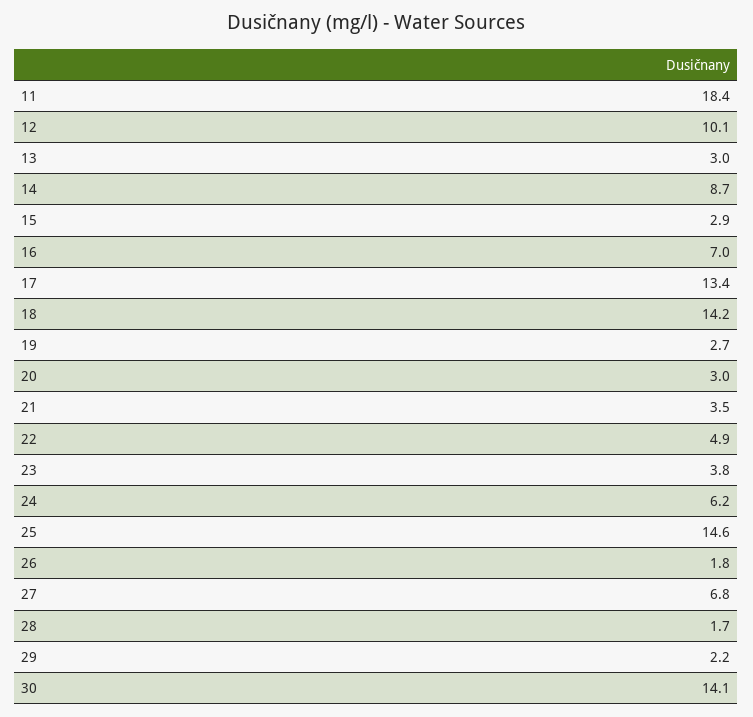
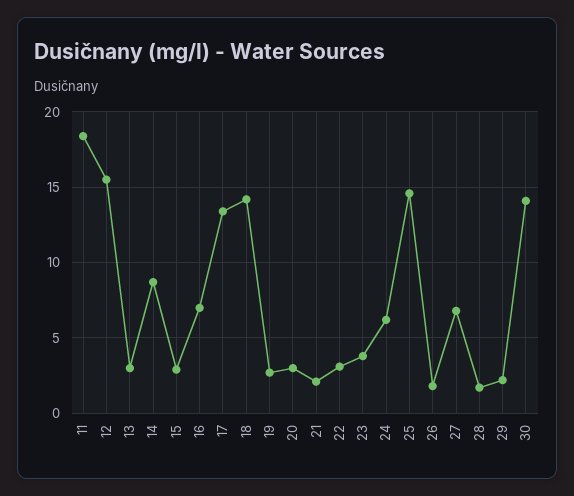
  {
    "11": 18.4,
-   "12": 10.1,
+   "12": 15.5,
    "13": 3,
    "14": 8.7,
    "15": 2.9,
    "16": 7,
    "17": 13.4,
    "18": 14.2,
    "19": 2.7,
    "20": 3,
-   "21": 3.5,
+   "21": 2,
-   "22": 4.9,
+   "22": 3,
    "23": 3.8,
    "24": 6.2,
    "25": 14.6,
    "26": 1.8,
    "27": 6.8,
    "28": 1.7,
    "29": 2.2,
    "30": 14.1
  }

